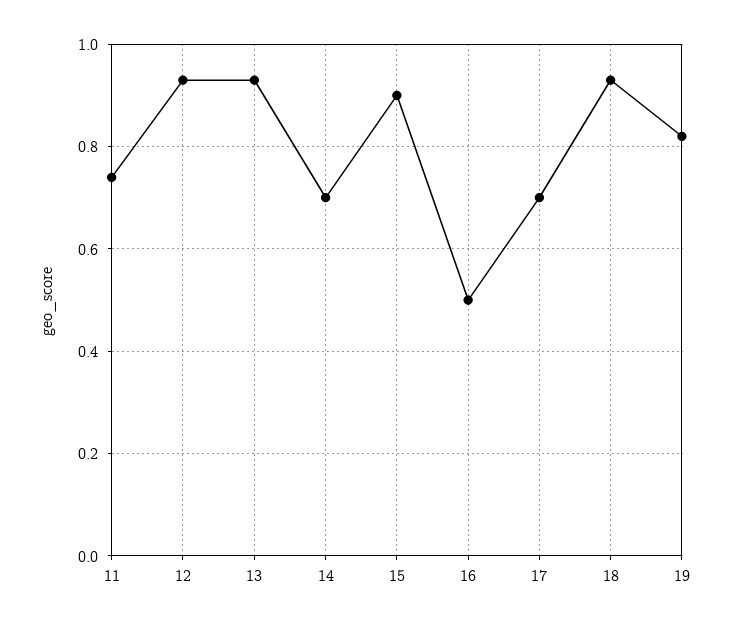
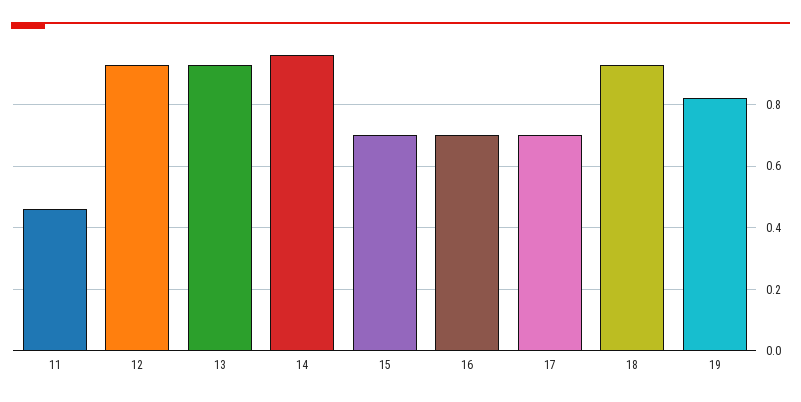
  {
-   "11": 0.75,
+   "11": 0.45,
    "12": 0.95,
    "13": 0.95,
-   "14": 0.7,
+   "14": 0.95,
-   "15": 0.9,
+   "15": 0.7,
-   "16": 0.5,
+   "16": 0.7,
    "17": 0.7,
    "18": 0.95,
    "19": 0.8
  }

